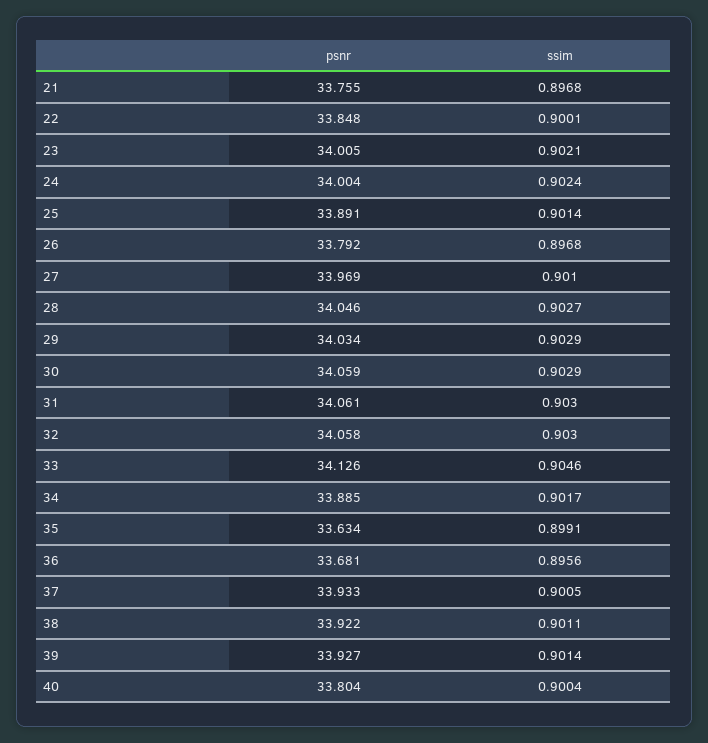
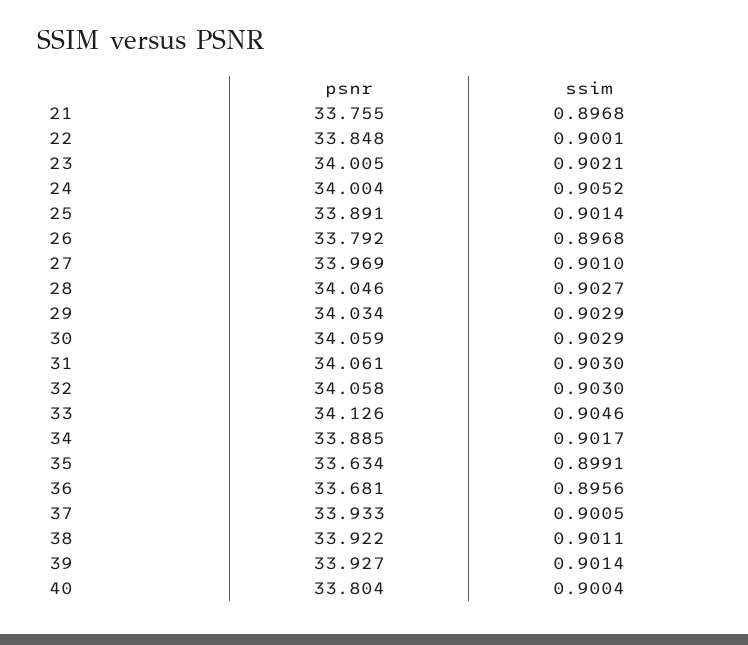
  {
    "psnr": {
      "21": 33.755,
      "22": 33.848,
      "23": 34.005,
      "24": 34.004,
      "25": 33.891,
      "26": 33.792,
      "27": 33.969,
      "28": 34.046,
      "29": 34.034,
      "30": 34.059,
      "31": 34.061,
      "32": 34.058,
      "33": 34.126,
      "34": 33.885,
      "35": 33.634,
      "36": 33.681,
      "37": 33.933,
      "38": 33.922,
      "39": 33.927,
      "40": 33.804
    },
    "ssim": {
      "21": 0.8968,
      "22": 0.9001,
      "23": 0.9021,
-     "24": 0.9024,
+     "24": 0.9052,
      "25": 0.9014,
      "26": 0.8968,
      "27": 0.901,
      "28": 0.9027,
      "29": 0.9029,
      "30": 0.9029,
      "31": 0.903,
      "32": 0.903,
      "33": 0.9046,
      "34": 0.9017,
      "35": 0.8991,
      "36": 0.8956,
      "37": 0.9005,
      "38": 0.9011,
      "39": 0.9014,
      "40": 0.9004
    }
  }

